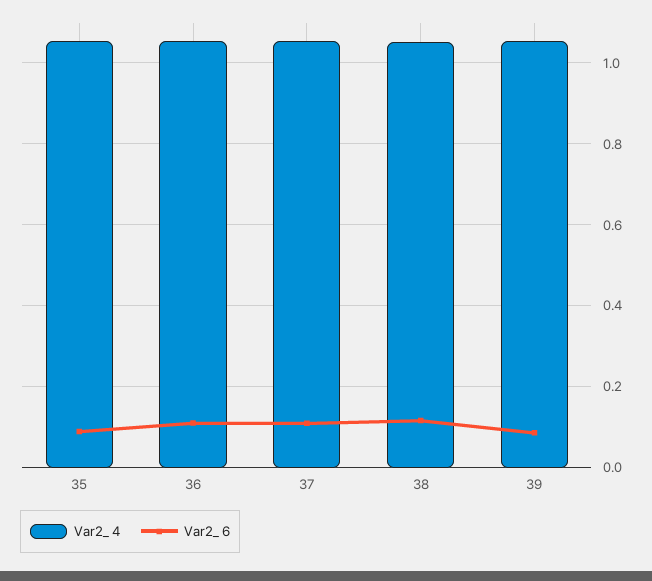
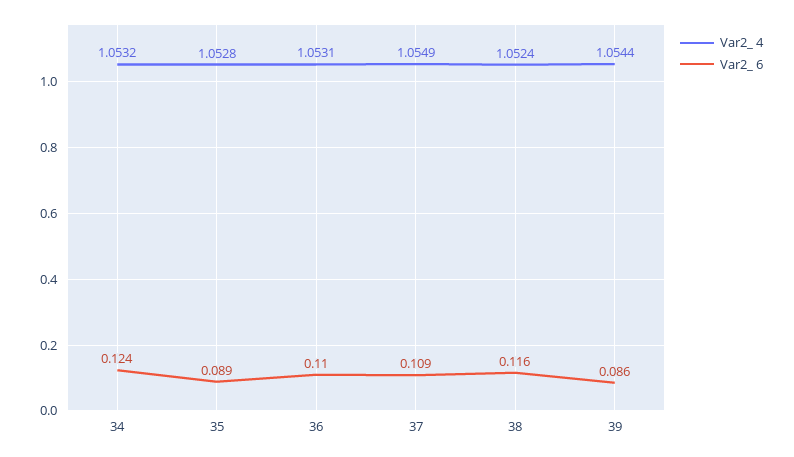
  {
    "Var2_ 4": {
      "35": 1.0528,
      "36": 1.0531,
      "37": 1.0549,
      "38": 1.0524,
-     "39": 1.0544
+     "39": 1.0544,
+     "34": 1.0532
    },
    "Var2_ 6": {
      "35": 0.089,
      "36": 0.11,
      "37": 0.109,
      "38": 0.116,
-     "39": 0.086
+     "39": 0.086,
+     "34": 0.124
    }
  }

